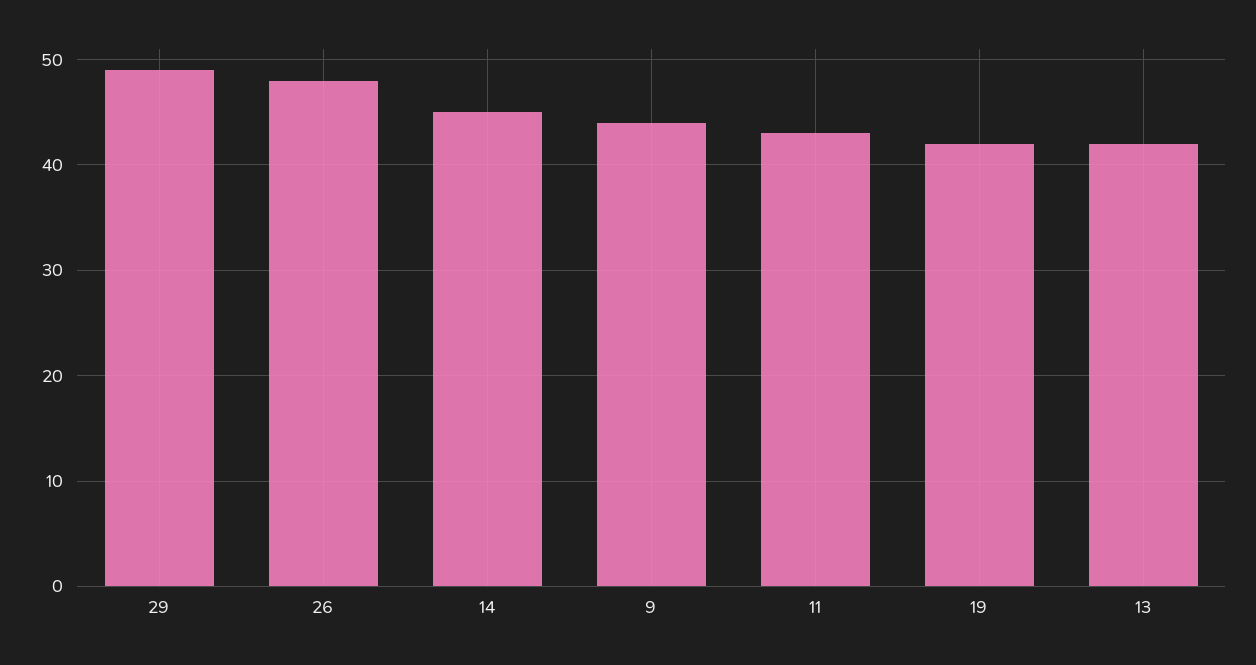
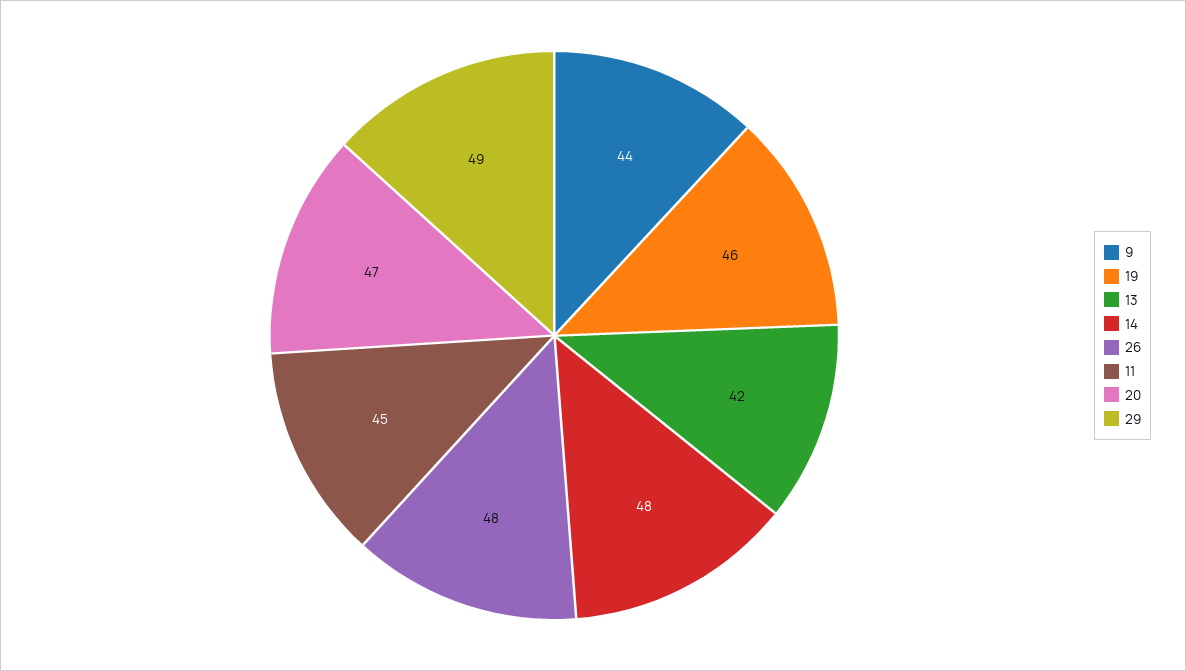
  {
    "29": 49,
    "26": 48,
-   "14": 45,
+   "14": 48,
    "9": 44,
-   "11": 43,
+   "11": 45,
-   "19": 42,
+   "19": 46,
-   "13": 42
+   "13": 42,
+   "20": 47
  }

